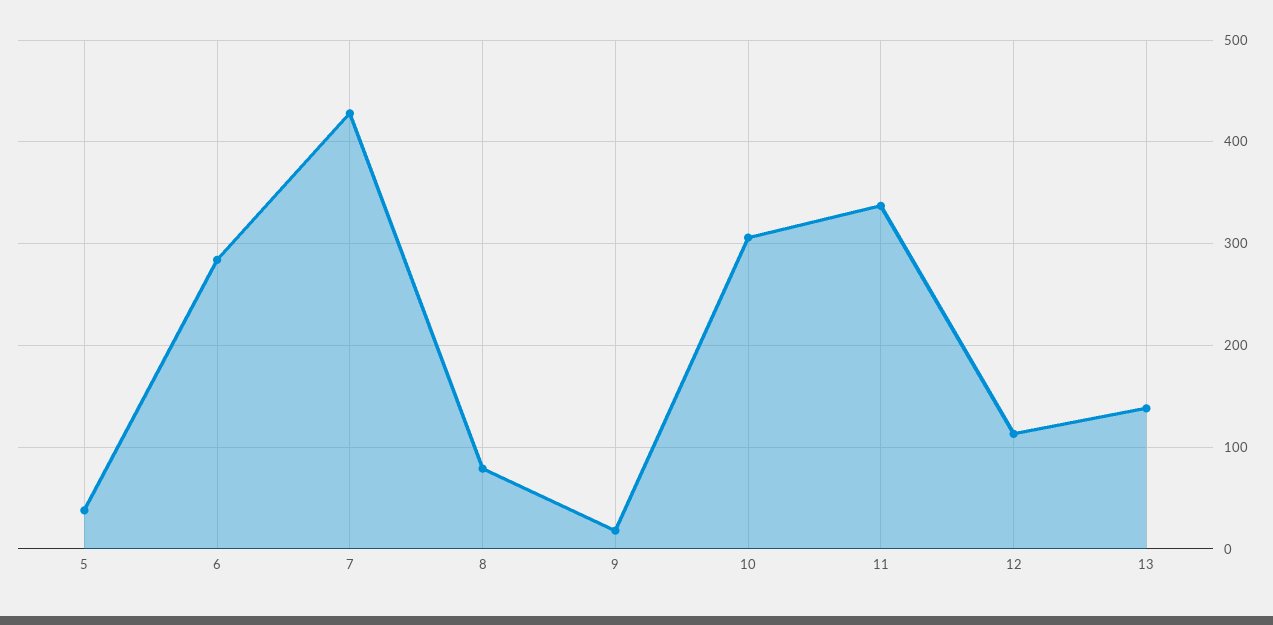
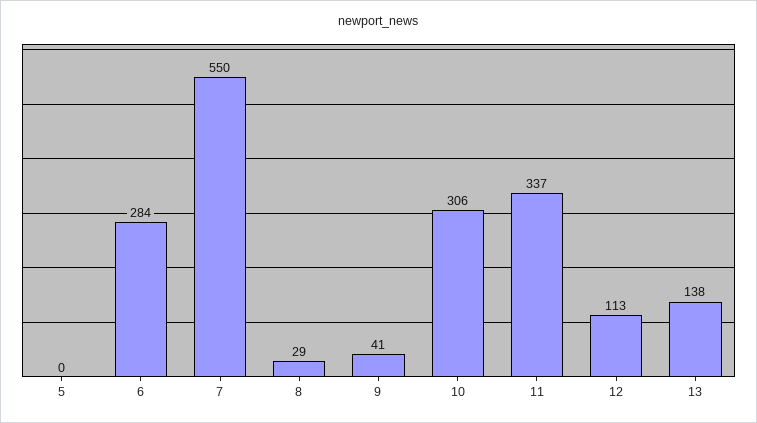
  {
-   "5": 40,
+   "5": 0,
    "6": 284,
-   "7": 430,
+   "7": 550,
-   "8": 80,
+   "8": 29,
-   "9": 20,
+   "9": 41,
    "10": 306,
    "11": 337,
    "12": 113,
    "13": 138
  }

